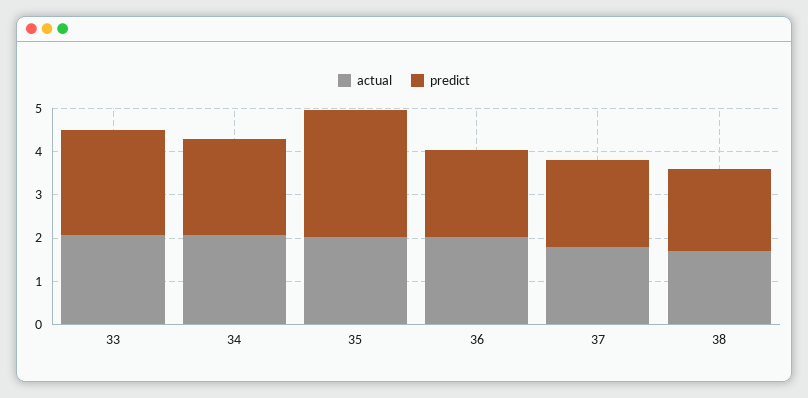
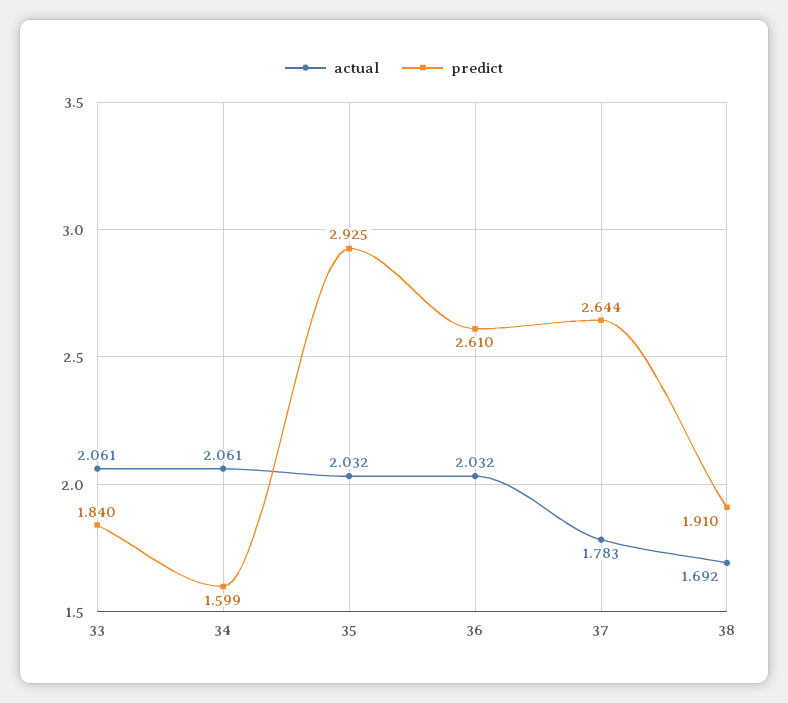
  {
    "actual": {
      "33": 2.061,
      "34": 2.061,
      "35": 2.032,
      "36": 2.032,
      "37": 1.783,
      "38": 1.692
    },
    "predict": {
-     "33": 2.4,
+     "33": 1.84,
-     "34": 2.2,
+     "34": 1.599,
      "35": 2.925,
-     "36": 2,
+     "36": 2.61,
-     "37": 2,
+     "37": 2.644,
      "38": 1.91
    }
  }

